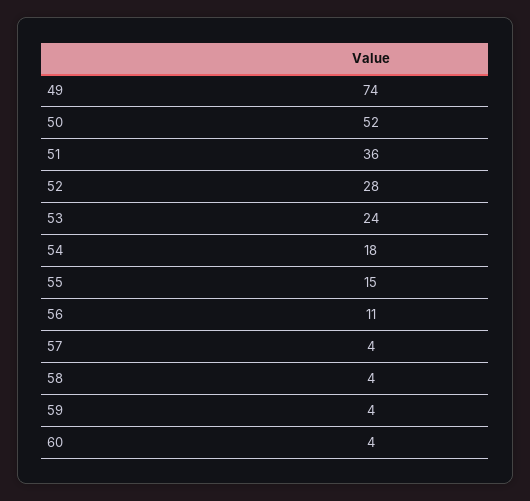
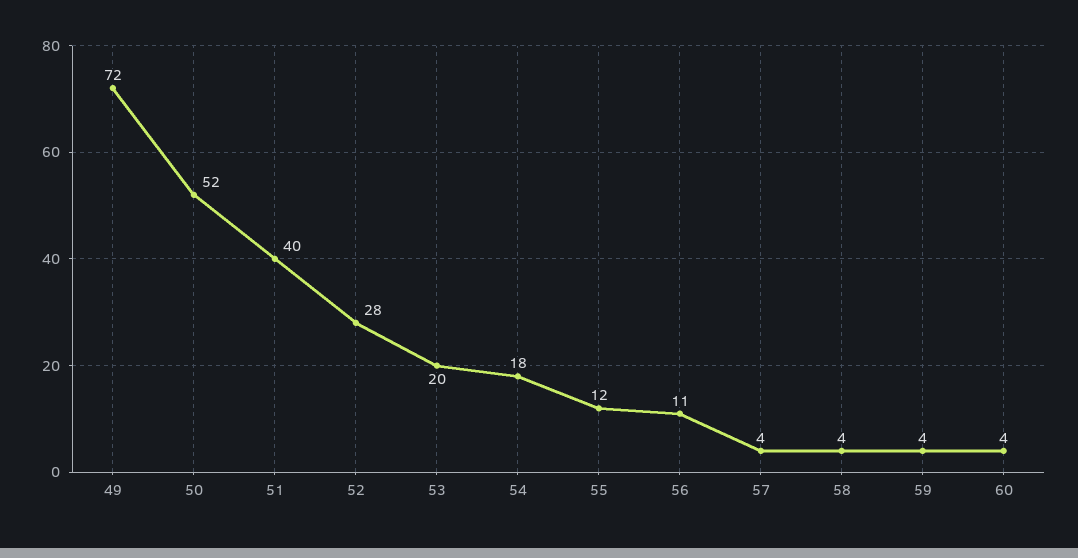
  {
-   "49": 74,
+   "49": 72,
    "50": 52,
-   "51": 36,
+   "51": 40,
    "52": 28,
-   "53": 24,
+   "53": 20,
    "54": 18,
-   "55": 15,
+   "55": 12,
    "56": 11,
    "57": 4,
    "58": 4,
    "59": 4,
    "60": 4
  }

